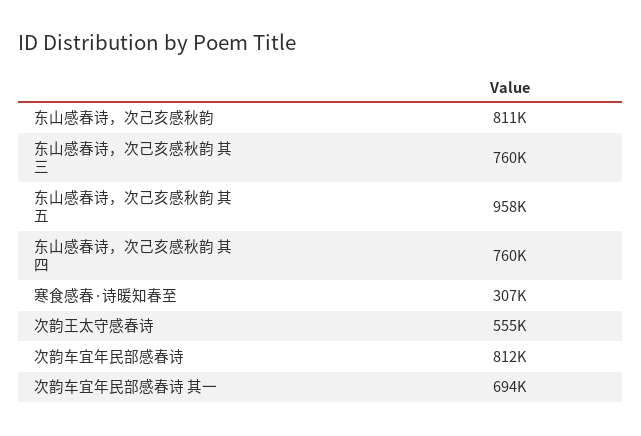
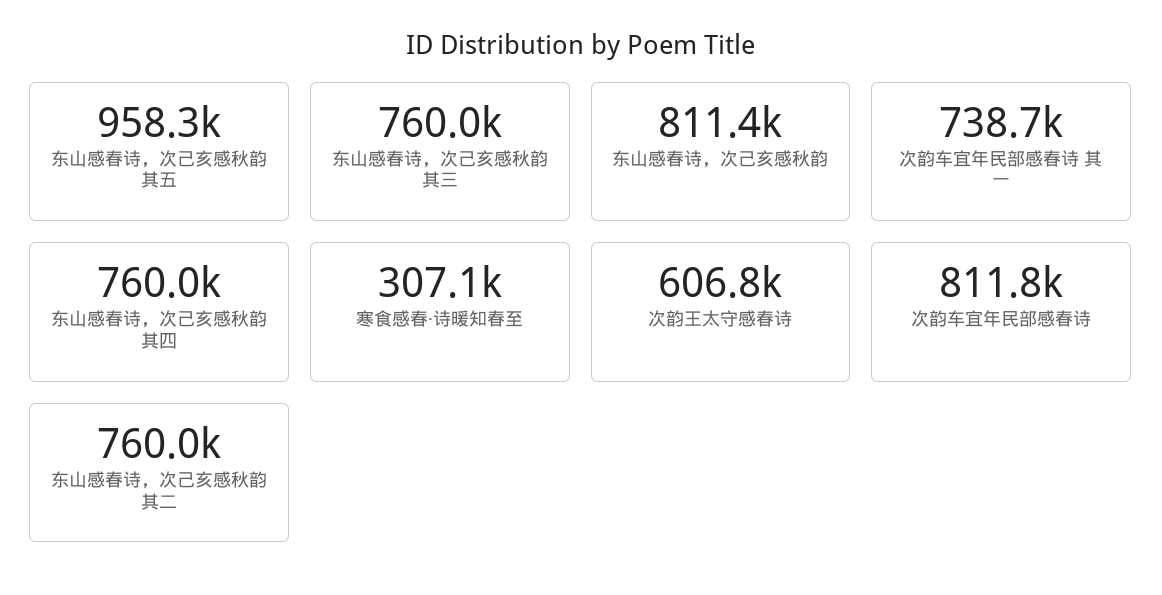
  {
    "东山感春诗，次己亥感秋韵": 811400,
    "东山感春诗，次己亥感秋韵 其三": 760000,
    "东山感春诗，次己亥感秋韵 其五": 958300,
    "东山感春诗，次己亥感秋韵 其四": 760000,
    "寒食感春·诗暖知春至": 307100,
-   "次韵王太守感春诗": 555000,
+   "次韵王太守感春诗": 606800,
    "次韵车宜年民部感春诗": 811800,
-   "次韵车宜年民部感春诗 其一": 694000
+   "次韵车宜年民部感春诗 其一": 738700,
+   "东山感春诗，次己亥感秋韵 其二": 760000
  }

